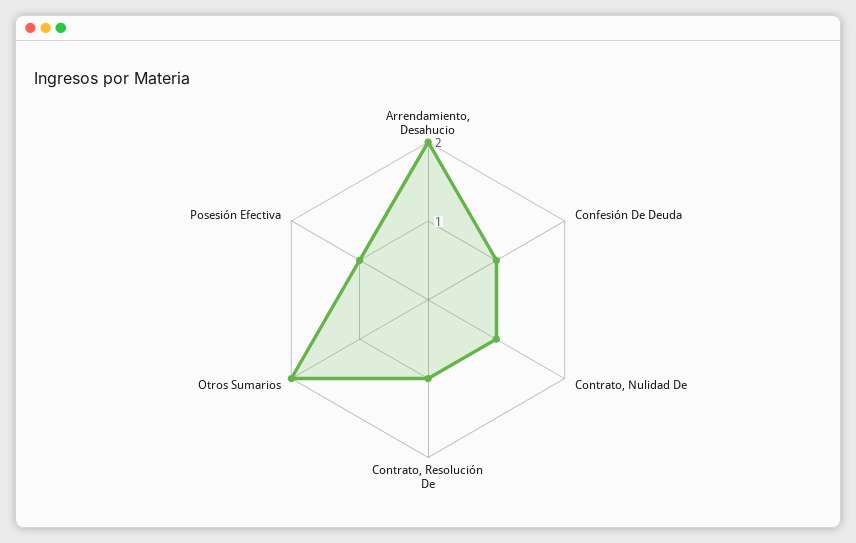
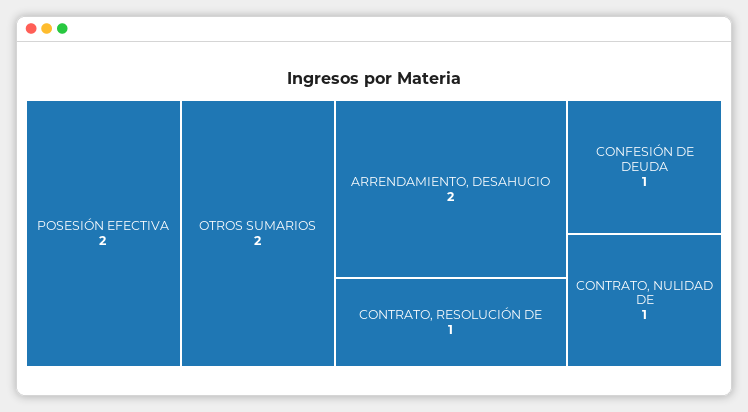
  {
    "Arrendamiento, Desahucio": 2,
    "Confesión De Deuda": 1,
    "Contrato, Nulidad De": 1,
    "Contrato, Resolución De": 1,
    "Otros Sumarios": 2,
-   "Posesión Efectiva": 1
+   "Posesión Efectiva": 2
  }

